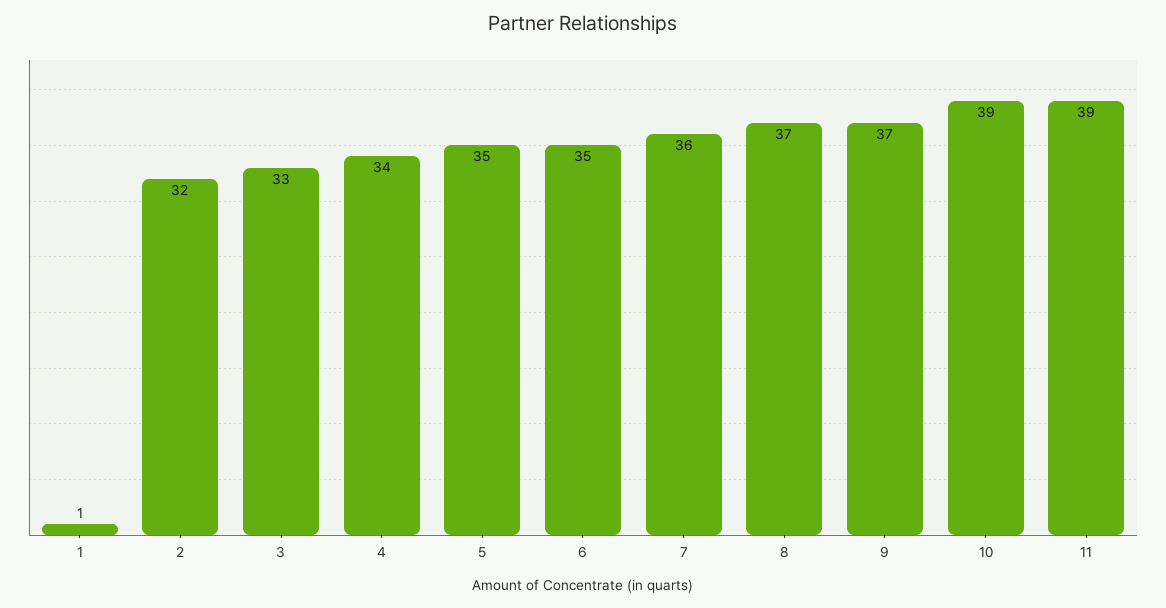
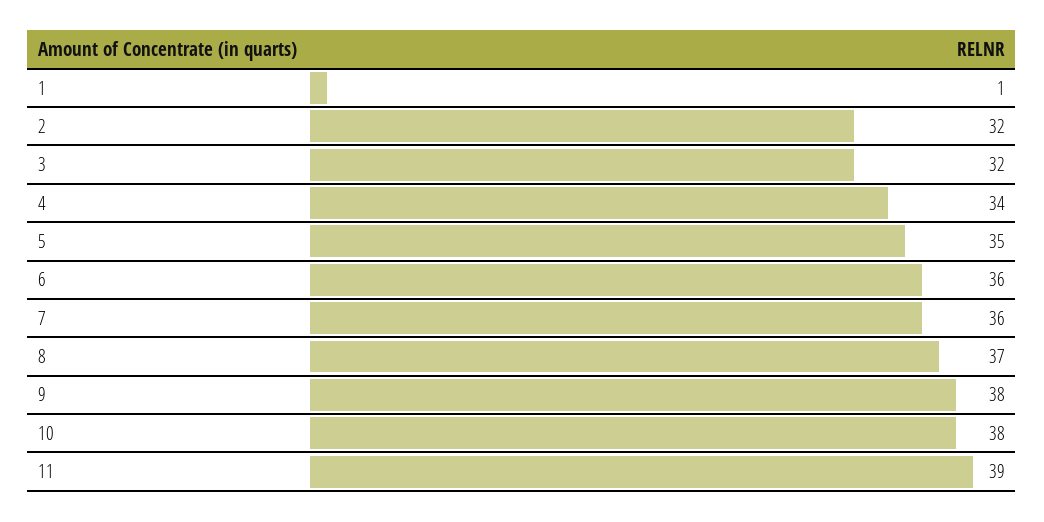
  {
    "1": 1,
    "2": 32,
-   "3": 33,
+   "3": 32,
    "4": 34,
    "5": 35,
-   "6": 35,
+   "6": 36,
    "7": 36,
    "8": 37,
-   "9": 37,
+   "9": 38,
-   "10": 39,
+   "10": 38,
    "11": 39
  }

